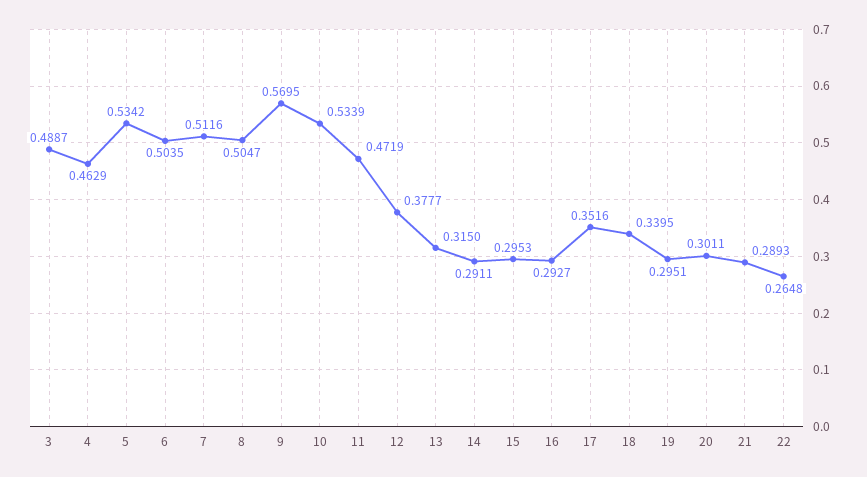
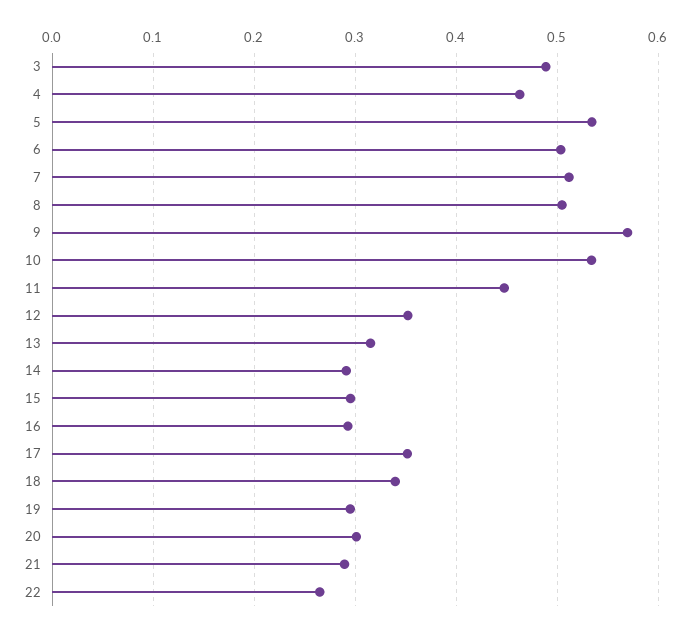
  {
    "3": 0.4887,
    "4": 0.4629,
    "5": 0.5342,
    "6": 0.5035,
    "7": 0.5116,
    "8": 0.5047,
    "9": 0.5695,
    "10": 0.5339,
-   "11": 0.4719,
+   "11": 0.45,
-   "12": 0.3777,
+   "12": 0.35,
    "13": 0.315,
    "14": 0.2911,
    "15": 0.2953,
    "16": 0.2927,
    "17": 0.3516,
    "18": 0.3395,
    "19": 0.2951,
    "20": 0.3011,
    "21": 0.2893,
    "22": 0.2648
  }

